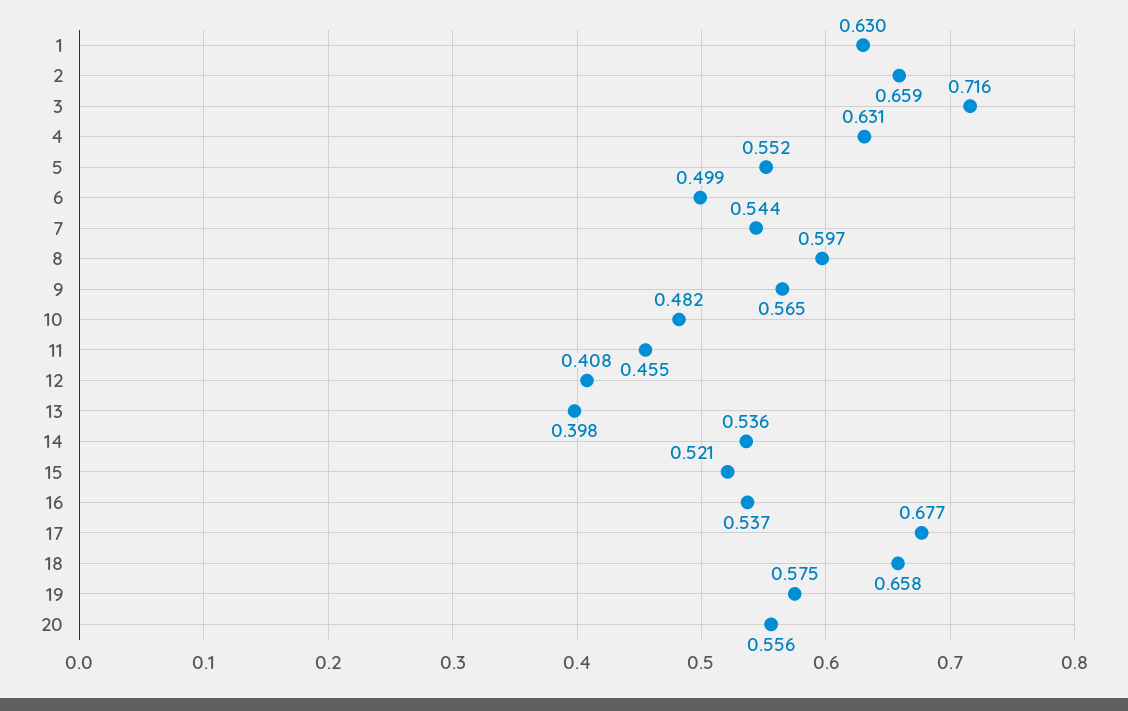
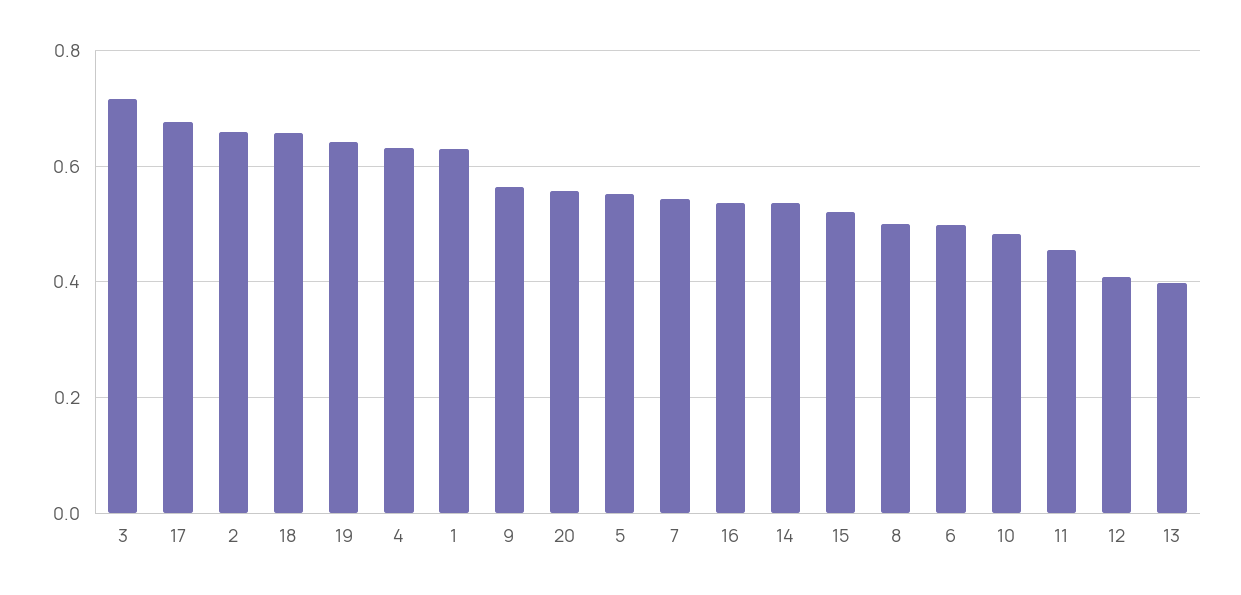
  {
    "1": 0.63,
    "2": 0.659,
    "3": 0.716,
    "4": 0.631,
    "5": 0.552,
    "6": 0.499,
    "7": 0.544,
-   "8": 0.597,
+   "8": 0.5,
    "9": 0.565,
    "10": 0.482,
    "11": 0.455,
    "12": 0.408,
    "13": 0.398,
    "14": 0.536,
    "15": 0.521,
    "16": 0.537,
    "17": 0.677,
    "18": 0.658,
-   "19": 0.575,
+   "19": 0.64,
    "20": 0.556
  }

